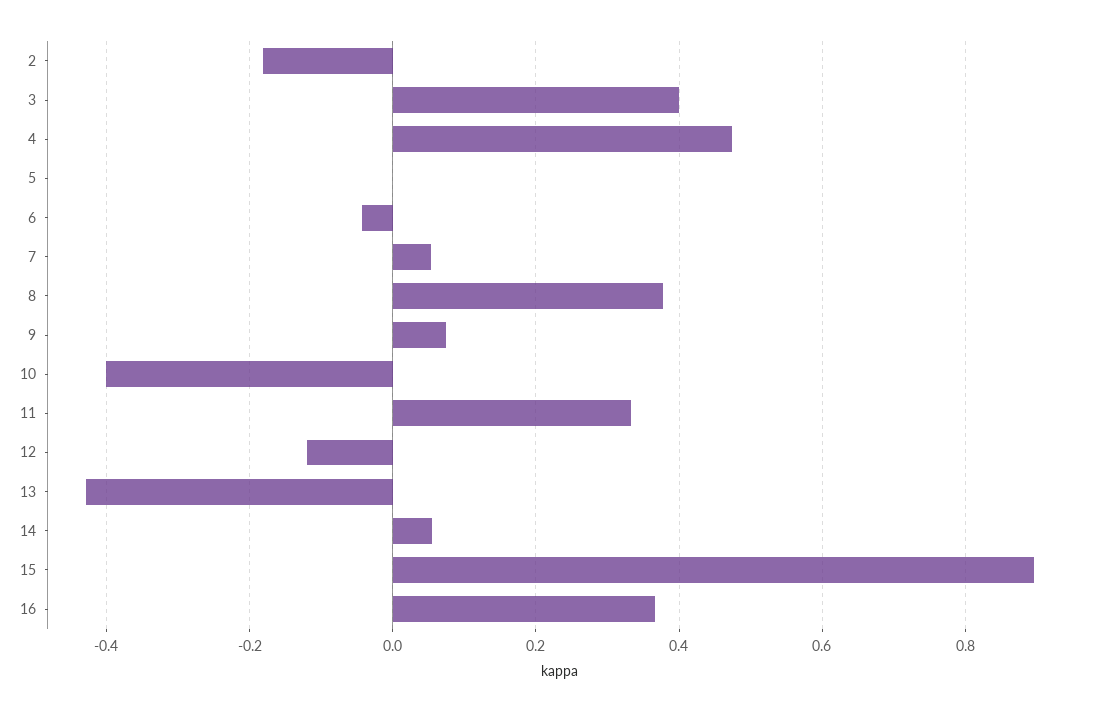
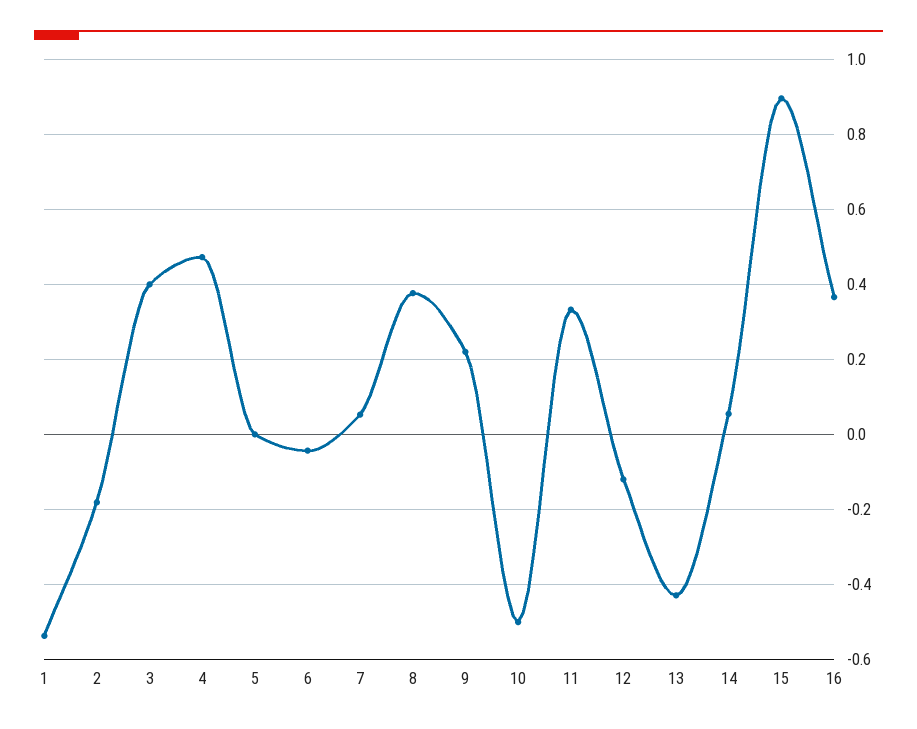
  {
    "2": -0.18,
    "3": 0.4,
    "4": 0.48,
    "5": 0,
    "6": -0.04,
    "7": 0.06,
    "8": 0.38,
-   "9": 0.08,
+   "9": 0.22,
-   "10": -0.4,
+   "10": -0.5,
    "11": 0.34,
    "12": -0.12,
    "13": -0.42,
    "14": 0.06,
    "15": 0.9,
-   "16": 0.36
+   "16": 0.36,
+   "1": -0.54
  }

